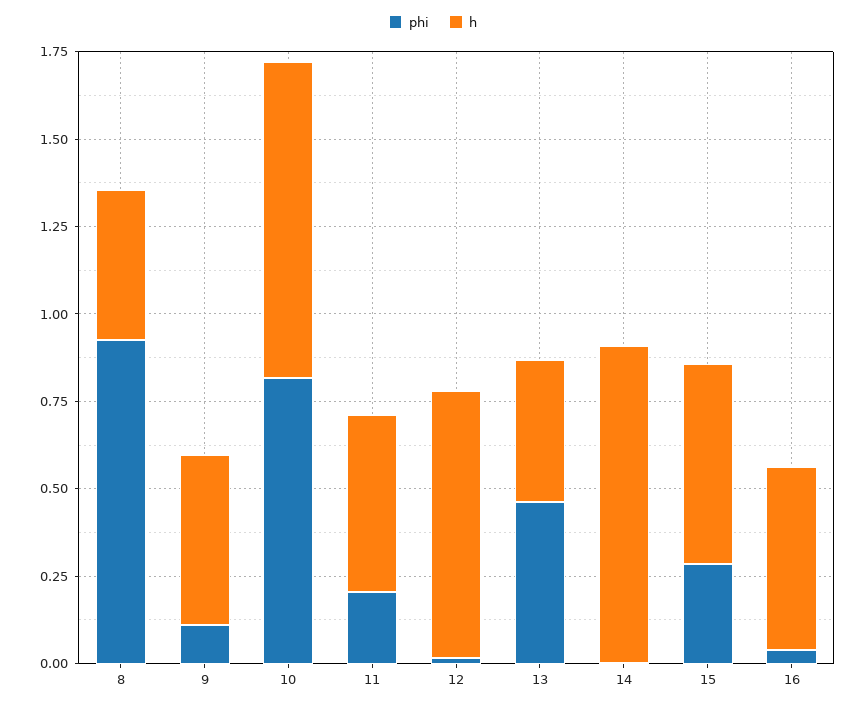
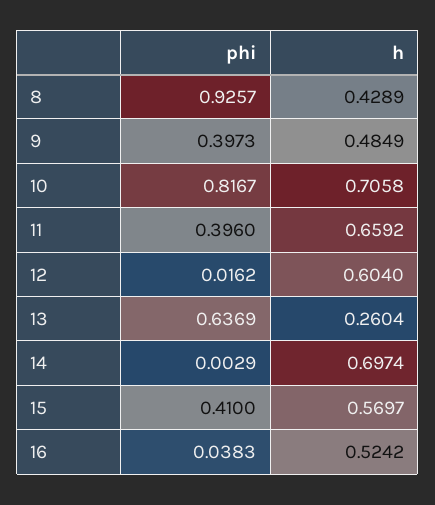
  {
    "phi": {
      "8": 0.9257,
-     "9": 0.1,
+     "9": 0.3973,
      "10": 0.8167,
-     "11": 0.2,
+     "11": 0.396,
      "12": 0.0162,
-     "13": 0.45,
+     "13": 0.6369,
      "14": 0.0029,
-     "15": 0.3,
+     "15": 0.41,
      "16": 0.0383
    },
    "h": {
      "8": 0.4289,
      "9": 0.4849,
-     "10": 0.9,
+     "10": 0.7058,
-     "11": 0.5,
+     "11": 0.6592,
-     "12": 0.75,
+     "12": 0.604,
-     "13": 0.4,
+     "13": 0.2604,
-     "14": 0.9,
+     "14": 0.6974,
      "15": 0.5697,
      "16": 0.5242
    }
  }

